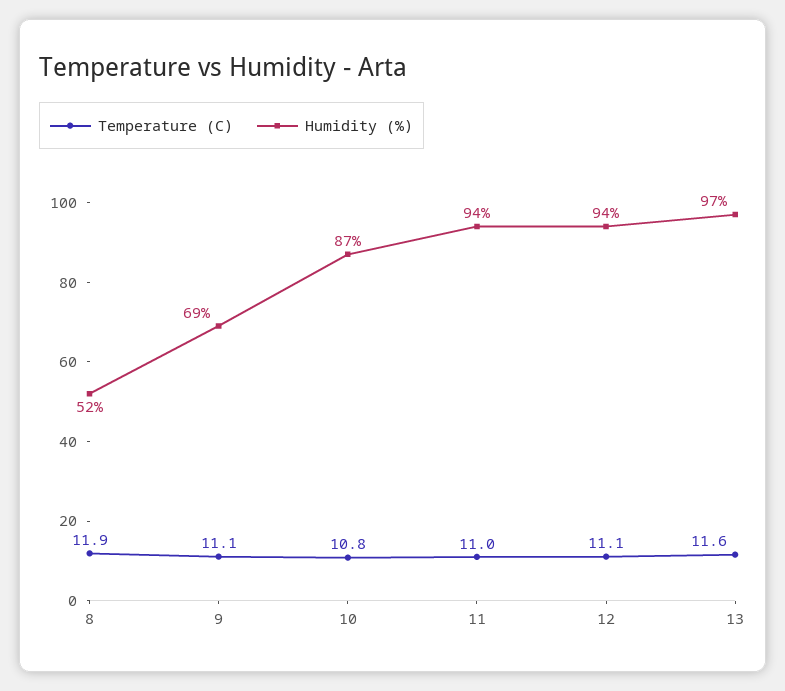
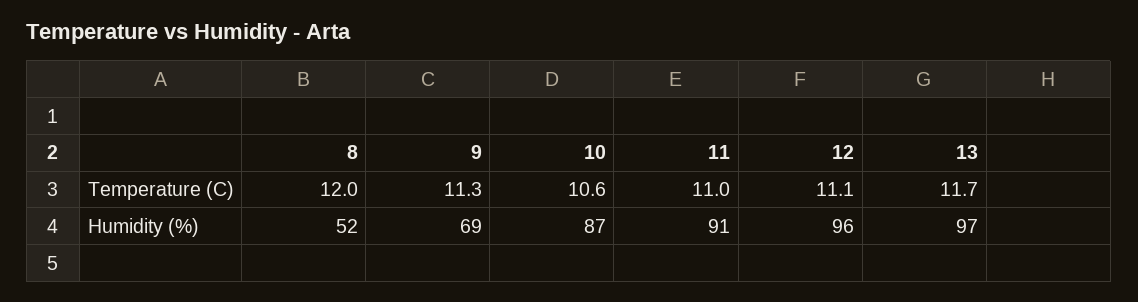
  {
    "Temperature (C)": {
-     "8": 11.9,
+     "8": 12,
-     "9": 11.1,
+     "9": 11.3,
-     "10": 10.8,
+     "10": 10.6,
      "11": 11,
      "12": 11.1,
-     "13": 11.6
+     "13": 11.7
    },
    "Humidity (%)": {
      "8": 52,
      "9": 69,
      "10": 87,
-     "11": 94,
+     "11": 91,
-     "12": 94,
+     "12": 96,
      "13": 97
    }
  }

